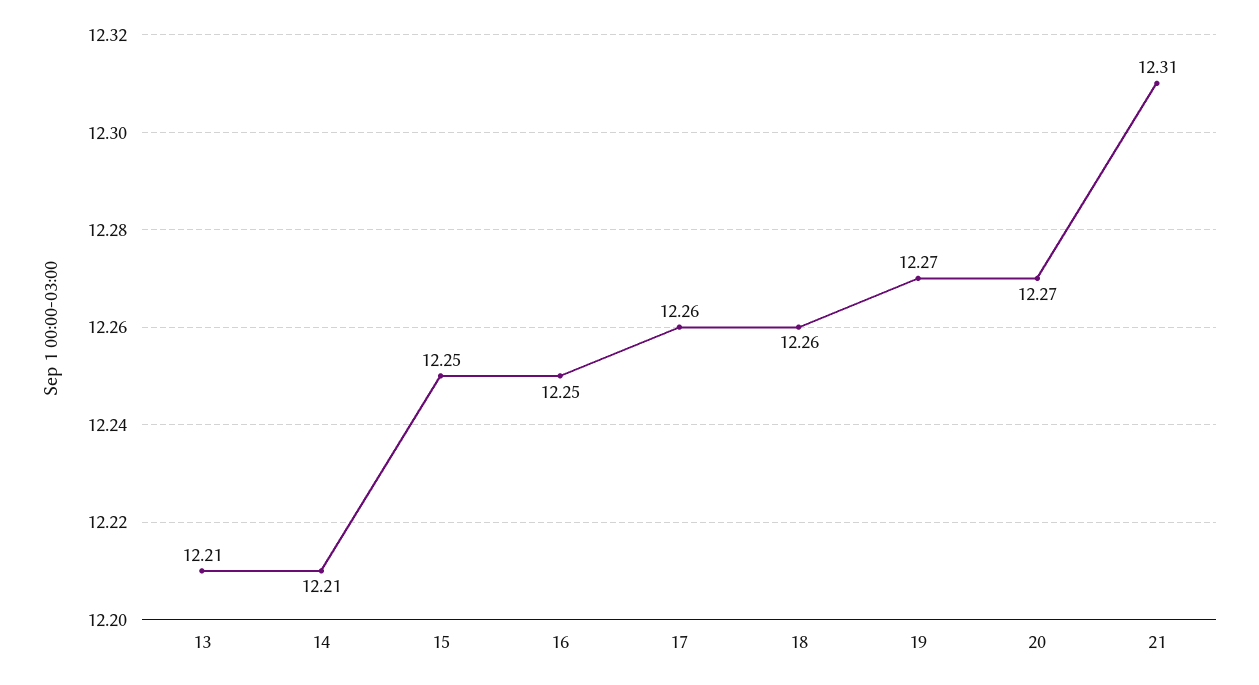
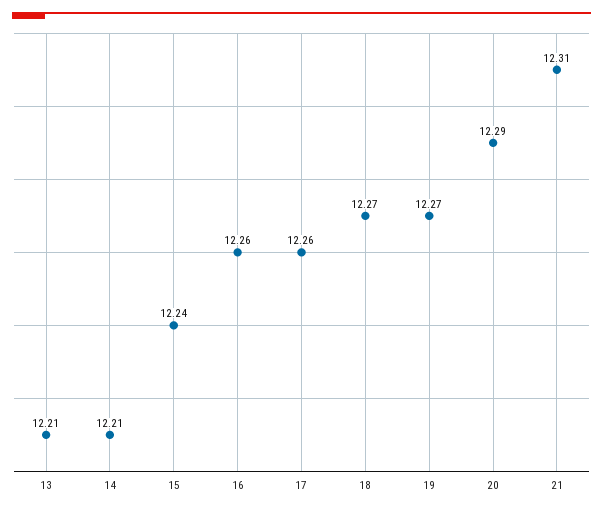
  {
    "13": 12.21,
    "14": 12.21,
-   "15": 12.25,
+   "15": 12.24,
-   "16": 12.25,
+   "16": 12.26,
    "17": 12.26,
-   "18": 12.26,
+   "18": 12.27,
    "19": 12.27,
-   "20": 12.27,
+   "20": 12.29,
    "21": 12.31
  }

